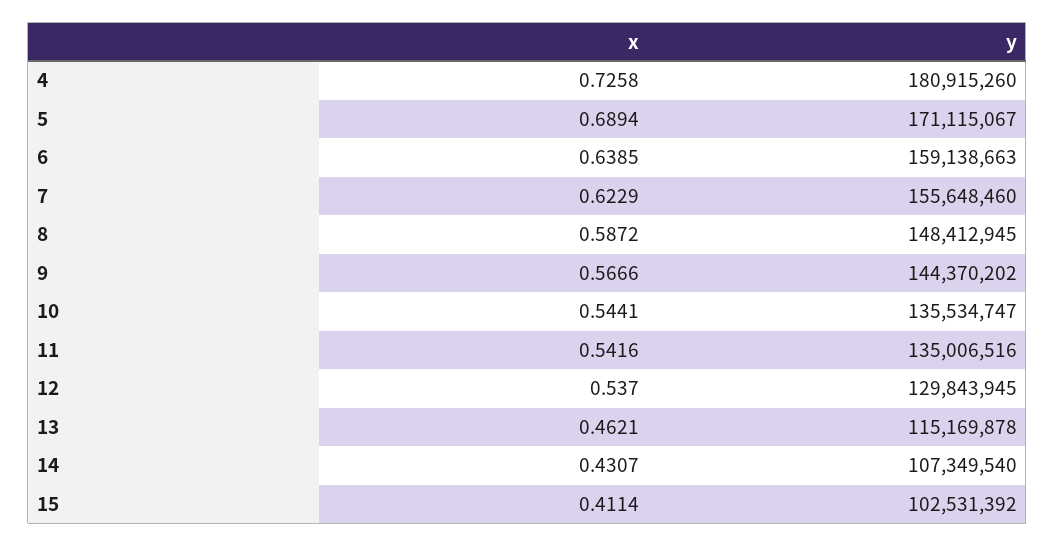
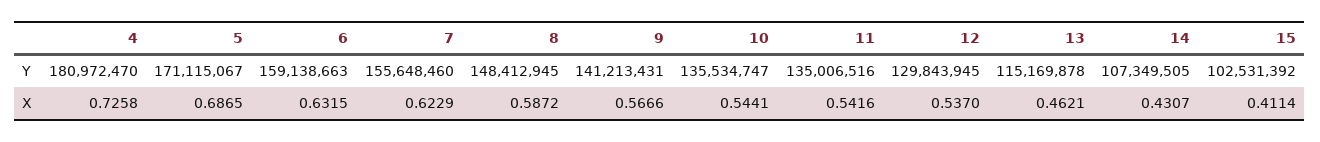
  {
    "x": {
      "4": 0.7258,
-     "5": 0.6894,
+     "5": 0.6865,
-     "6": 0.6385,
+     "6": 0.6315,
      "7": 0.6229,
      "8": 0.5872,
      "9": 0.5666,
      "10": 0.5441,
      "11": 0.5416,
      "12": 0.537,
      "13": 0.4621,
      "14": 0.4307,
      "15": 0.4114
    },
    "y": {
-     "4": 180915260,
+     "4": 180972470,
      "5": 171115067,
      "6": 159138663,
      "7": 155648460,
      "8": 148412945,
-     "9": 144370202,
+     "9": 141213431,
      "10": 135534747,
      "11": 135006516,
      "12": 129843945,
      "13": 115169878,
-     "14": 107349540,
+     "14": 107349505,
      "15": 102531392
    }
  }

